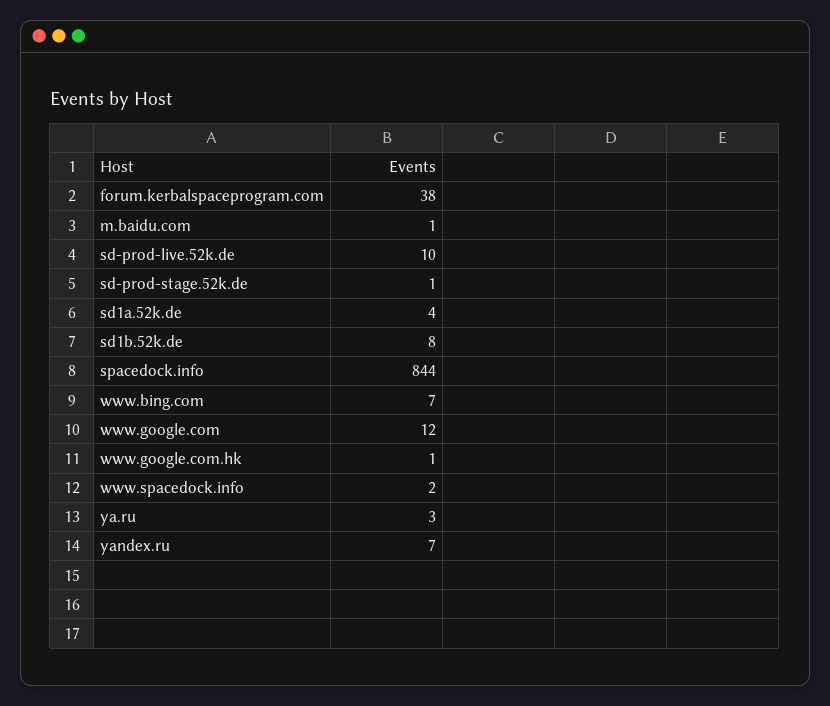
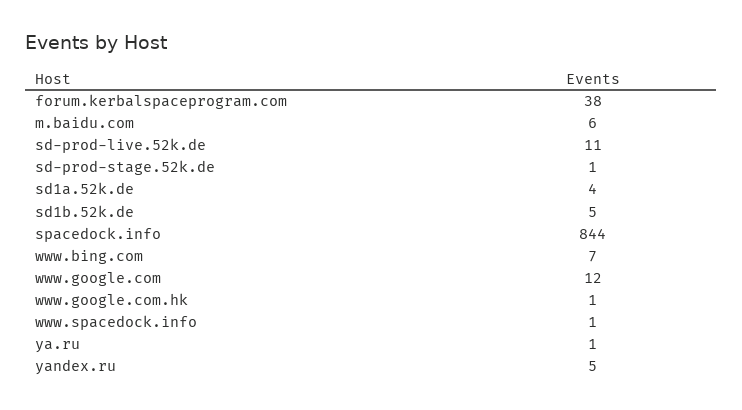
  {
    "forum.kerbalspaceprogram.com": 38,
-   "m.baidu.com": 1,
+   "m.baidu.com": 6,
-   "sd-prod-live.52k.de": 10,
+   "sd-prod-live.52k.de": 11,
    "sd-prod-stage.52k.de": 1,
    "sd1a.52k.de": 4,
-   "sd1b.52k.de": 8,
+   "sd1b.52k.de": 5,
    "spacedock.info": 844,
    "www.bing.com": 7,
    "www.google.com": 12,
    "www.google.com.hk": 1,
-   "www.spacedock.info": 2,
+   "www.spacedock.info": 1,
-   "ya.ru": 3,
+   "ya.ru": 1,
-   "yandex.ru": 7
+   "yandex.ru": 5
  }

